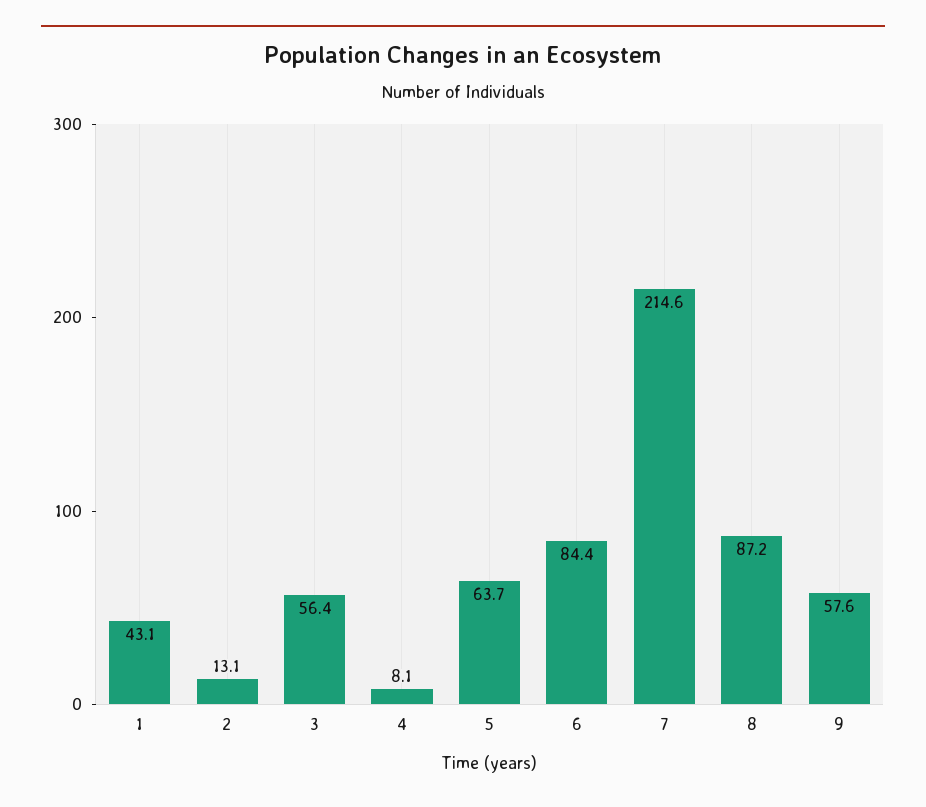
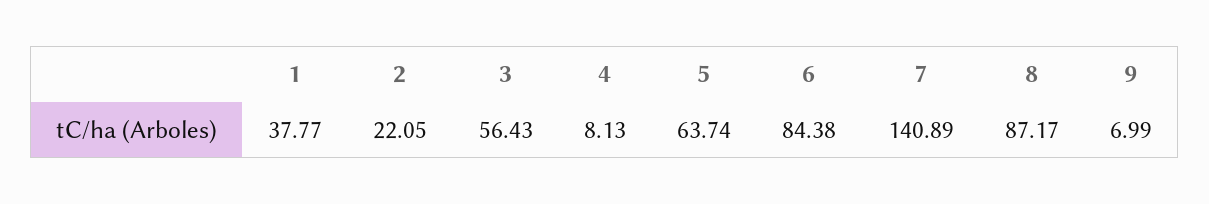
  {
-   "1": 43.1,
+   "1": 37.77,
-   "2": 13.1,
+   "2": 22.05,
    "3": 56.43,
    "4": 8.13,
    "5": 63.74,
    "6": 84.38,
-   "7": 214.6,
+   "7": 140.89,
    "8": 87.17,
-   "9": 57.6
+   "9": 6.99
  }

